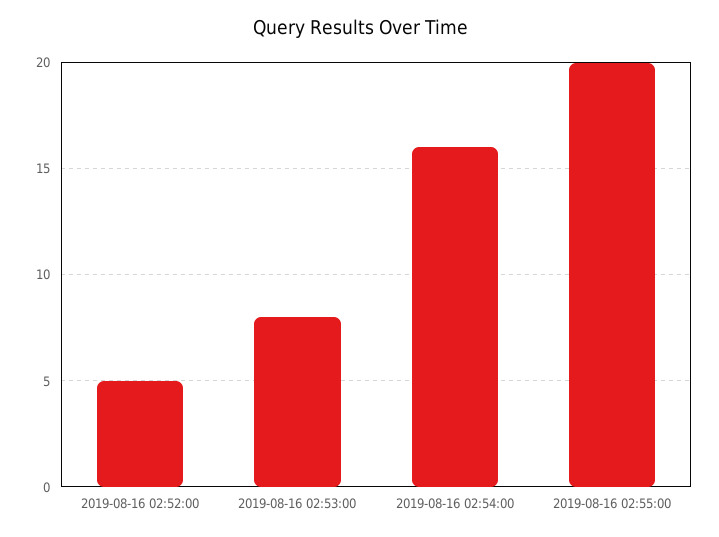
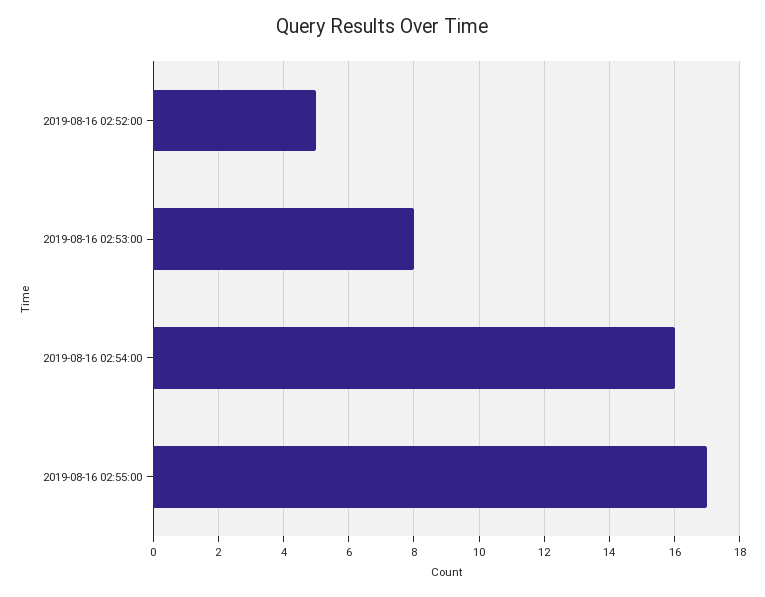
  {
    "2019-08-16 02:52:00": 5,
    "2019-08-16 02:53:00": 8,
    "2019-08-16 02:54:00": 16,
-   "2019-08-16 02:55:00": 20
+   "2019-08-16 02:55:00": 17
  }

